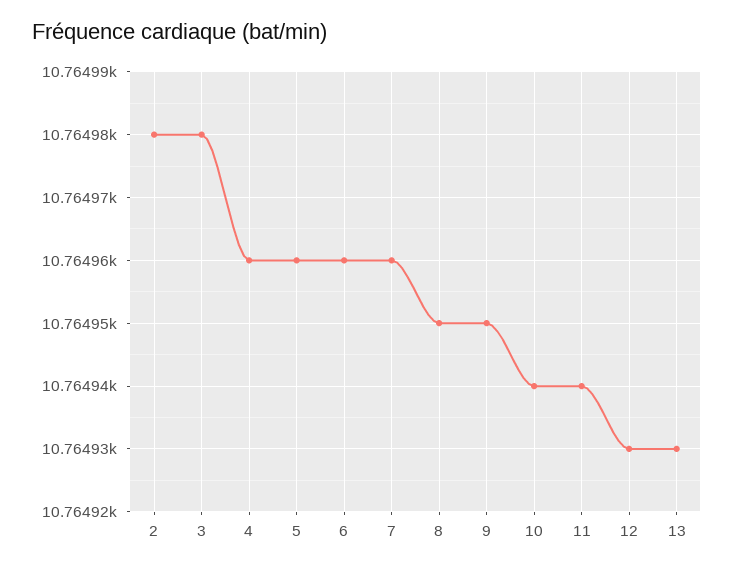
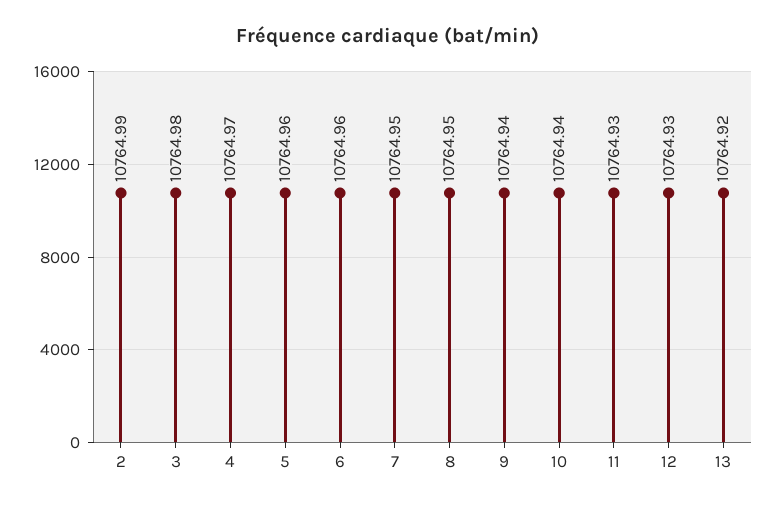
  {
-   "2": 10764.98,
+   "2": 10764.99,
    "3": 10764.98,
-   "4": 10764.96,
+   "4": 10764.97,
    "5": 10764.96,
    "6": 10764.96,
-   "7": 10764.96,
+   "7": 10764.95,
    "8": 10764.95,
-   "9": 10764.95,
+   "9": 10764.94,
    "10": 10764.94,
-   "11": 10764.94,
+   "11": 10764.93,
    "12": 10764.93,
-   "13": 10764.93
+   "13": 10764.92
  }

